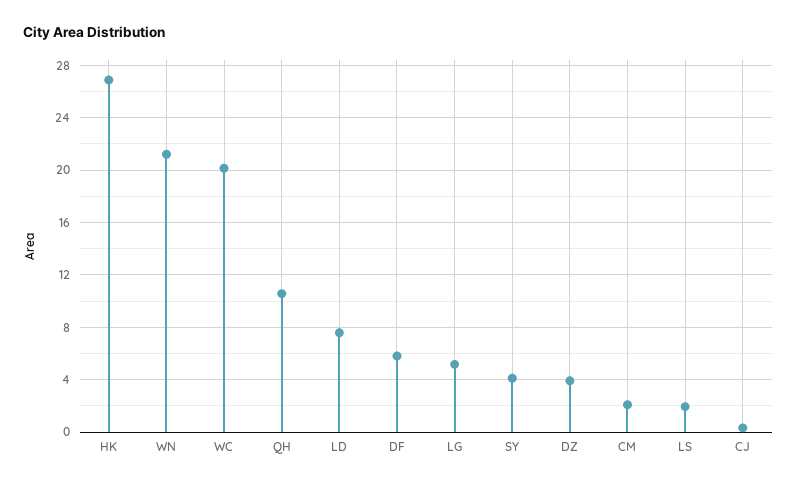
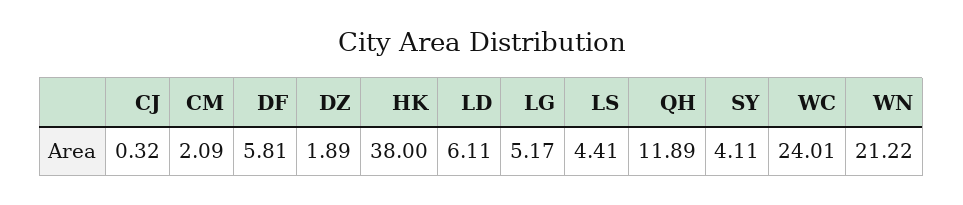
  {
-   "HK": 27,
+   "HK": 38,
    "WN": 21.22,
-   "WC": 20,
+   "WC": 24.01,
-   "QH": 10.5,
+   "QH": 11.89,
-   "LD": 7.5,
+   "LD": 6.11,
    "DF": 5.81,
    "LG": 5.17,
    "SY": 4.11,
-   "DZ": 4,
+   "DZ": 1.89,
    "CM": 2.09,
-   "LS": 2,
+   "LS": 4.41,
    "CJ": 0.32
  }

